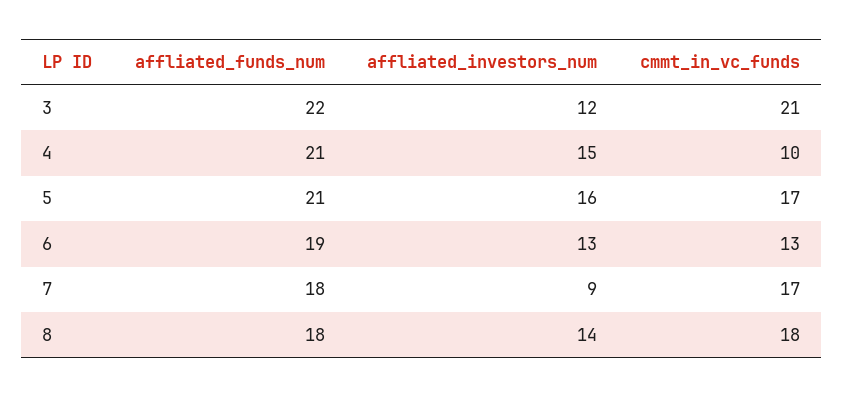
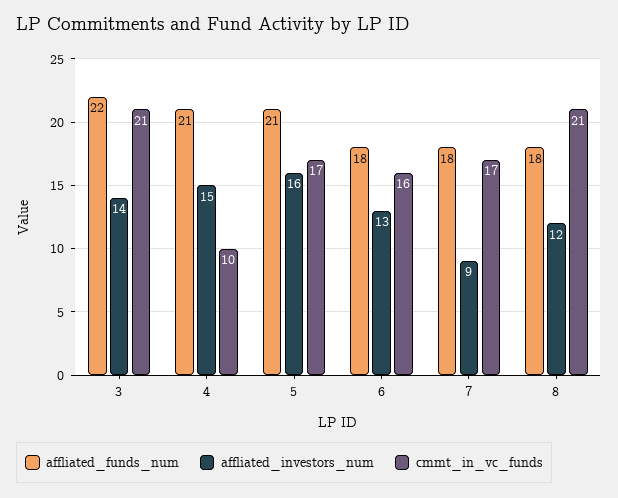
  {
    "affliated_funds_num": {
      "3": 22,
      "4": 21,
      "5": 21,
-     "6": 19,
+     "6": 18,
      "7": 18,
      "8": 18
    },
    "affliated_investors_num": {
-     "3": 12,
+     "3": 14,
      "4": 15,
      "5": 16,
      "6": 13,
      "7": 9,
-     "8": 14
+     "8": 12
    },
    "cmmt_in_vc_funds": {
      "3": 21,
      "4": 10,
      "5": 17,
-     "6": 13,
+     "6": 16,
      "7": 17,
-     "8": 18
+     "8": 21
    }
  }

